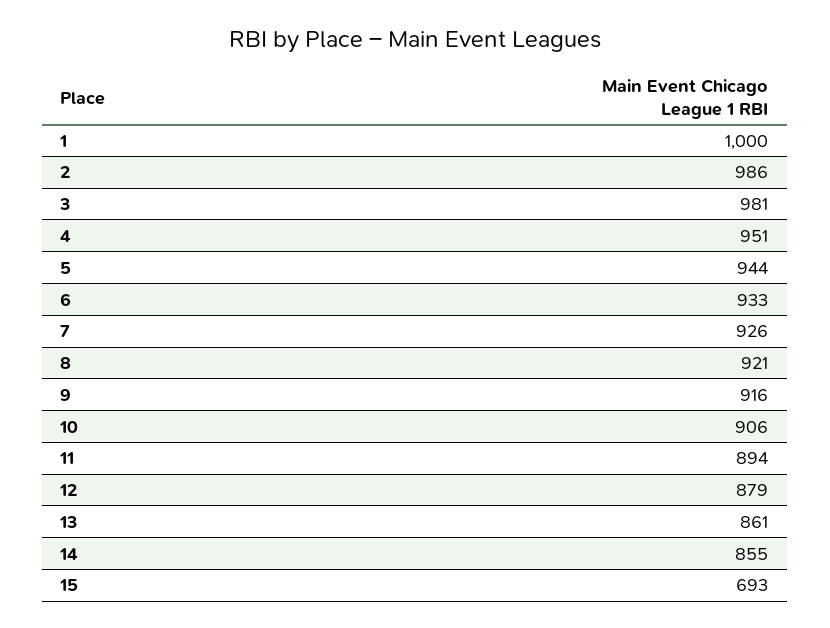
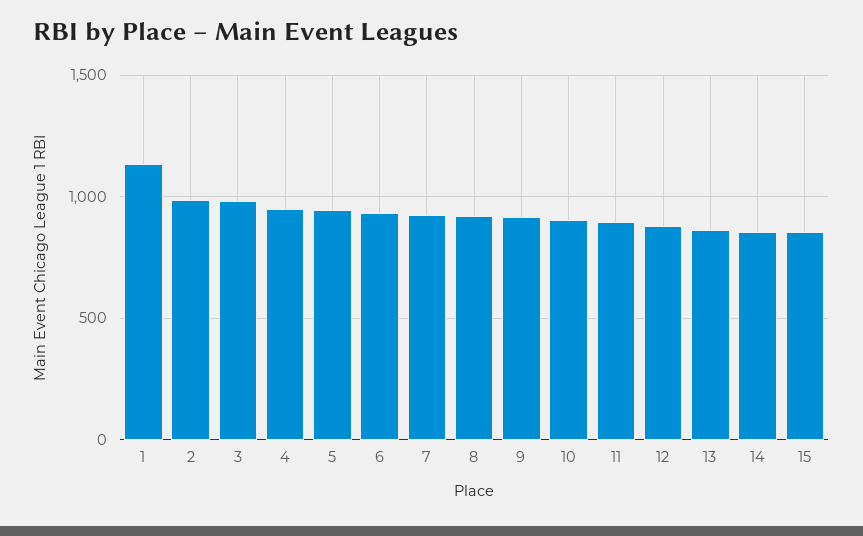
  {
-   "1": 1000,
+   "1": 1150,
    "2": 986,
    "3": 981,
    "4": 951,
    "5": 944,
    "6": 933,
    "7": 926,
    "8": 921,
    "9": 916,
    "10": 906,
    "11": 894,
    "12": 879,
    "13": 861,
    "14": 855,
-   "15": 693
+   "15": 850
  }

